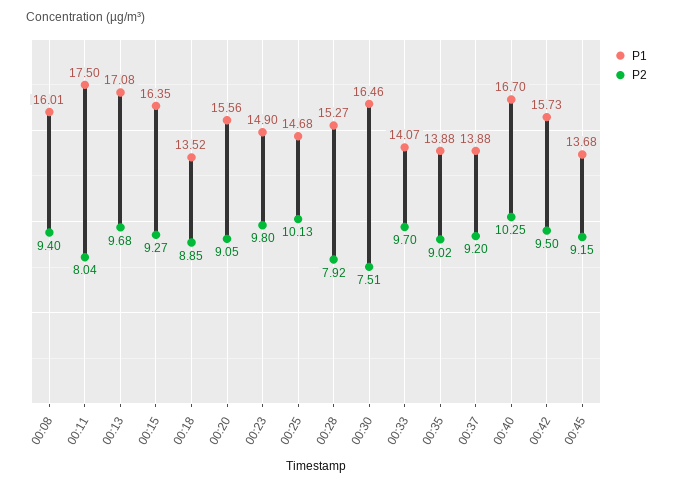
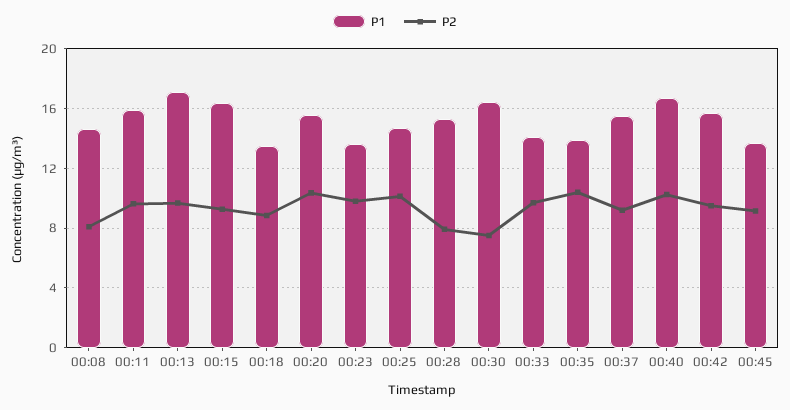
  {
    "P1": {
-     "00:08": 16.01,
+     "00:08": 14.5,
-     "00:11": 17.5,
+     "00:11": 16,
      "00:13": 17.08,
      "00:15": 16.35,
      "00:18": 13.52,
      "00:20": 15.56,
-     "00:23": 14.9,
+     "00:23": 13.5,
      "00:25": 14.68,
      "00:28": 15.27,
      "00:30": 16.46,
      "00:33": 14.07,
      "00:35": 13.88,
-     "00:37": 13.88,
+     "00:37": 15.5,
      "00:40": 16.7,
      "00:42": 15.73,
      "00:45": 13.68
    },
    "P2": {
-     "00:08": 9.4,
+     "00:08": 8,
-     "00:11": 8.04,
+     "00:11": 9.5,
      "00:13": 9.68,
      "00:15": 9.27,
      "00:18": 8.85,
-     "00:20": 9.05,
+     "00:20": 10.5,
      "00:23": 9.8,
      "00:25": 10.13,
      "00:28": 7.92,
      "00:30": 7.51,
      "00:33": 9.7,
-     "00:35": 9.02,
+     "00:35": 10.5,
      "00:37": 9.2,
      "00:40": 10.25,
      "00:42": 9.5,
      "00:45": 9.15
    }
  }

